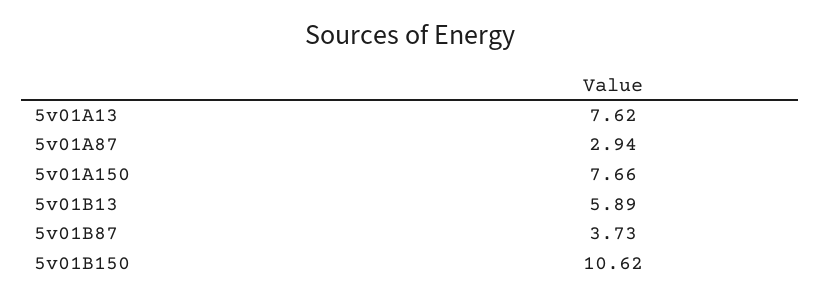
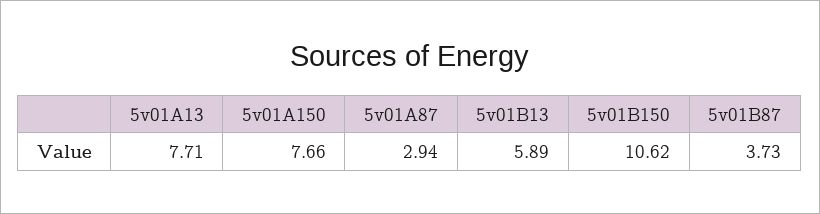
  {
-   "5v01A13": 7.62,
+   "5v01A13": 7.71,
    "5v01A87": 2.94,
    "5v01A150": 7.66,
    "5v01B13": 5.89,
    "5v01B87": 3.73,
    "5v01B150": 10.62
  }

